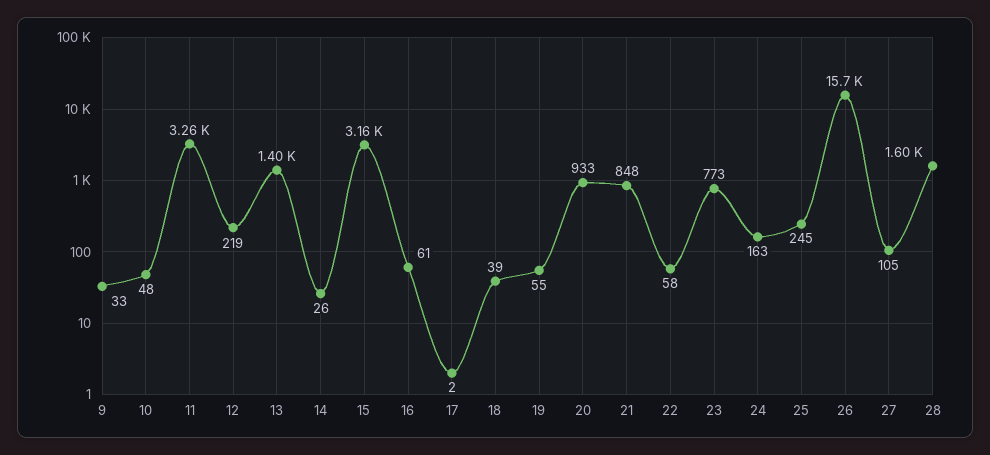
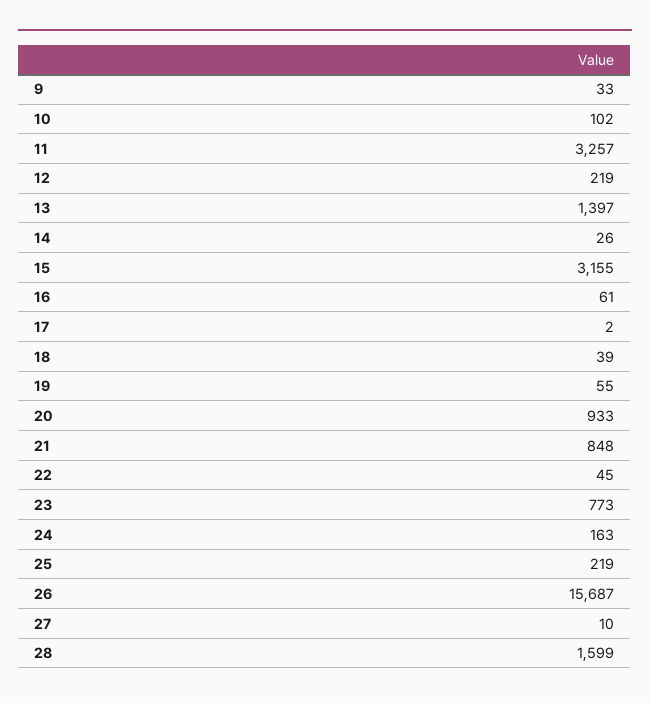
  {
    "9": 33,
-   "10": 48,
+   "10": 102,
    "11": 3257,
    "12": 219,
    "13": 1397,
    "14": 26,
    "15": 3155,
    "16": 61,
    "17": 2,
    "18": 39,
    "19": 55,
    "20": 933,
    "21": 848,
-   "22": 58,
+   "22": 45,
    "23": 773,
    "24": 163,
-   "25": 245,
+   "25": 219,
    "26": 15687,
-   "27": 105,
+   "27": 10,
    "28": 1599
  }

